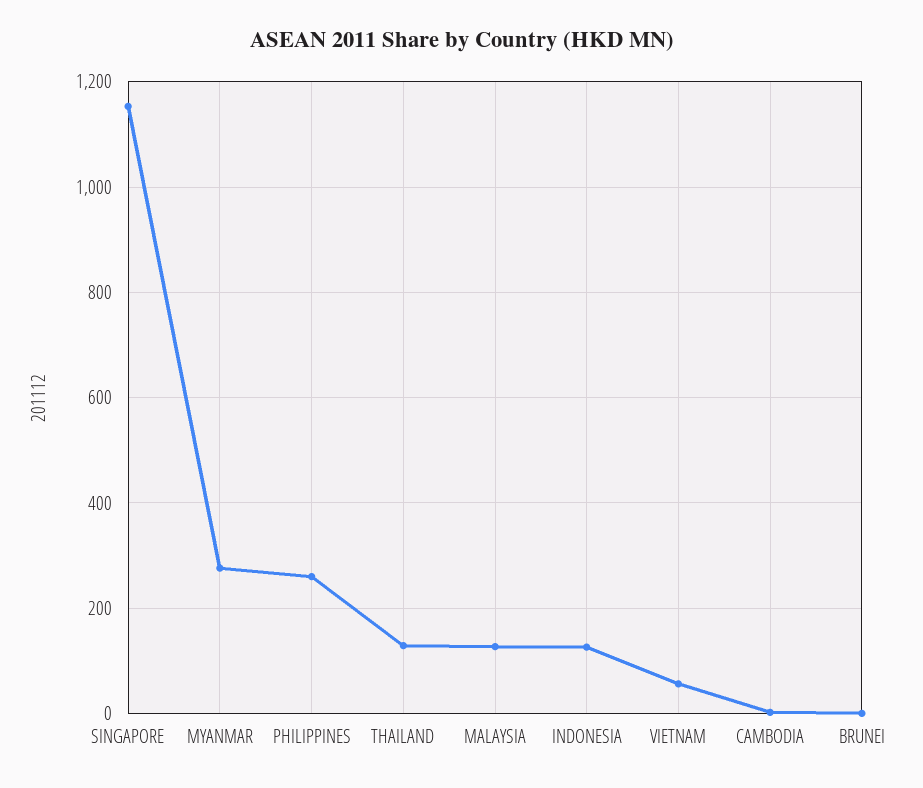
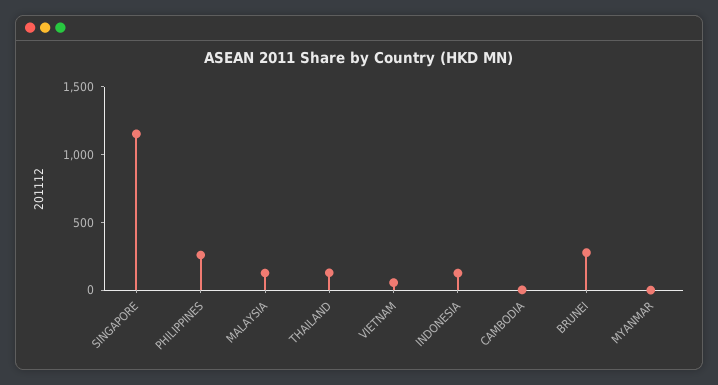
  {
    "SINGAPORE": 1160,
-   "MYANMAR": 280,
+   "MYANMAR": 0,
    "PHILIPPINES": 260,
    "THAILAND": 120,
    "MALAYSIA": 120,
    "INDONESIA": 120,
    "VIETNAM": 60,
    "CAMBODIA": 0,
-   "BRUNEI": 0
+   "BRUNEI": 300
  }

